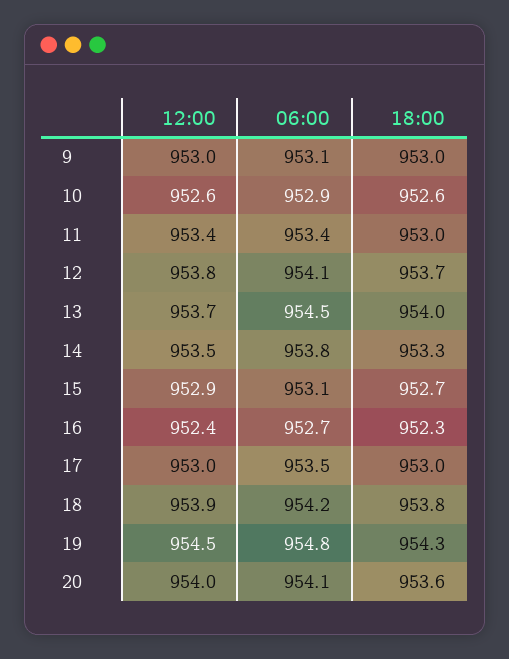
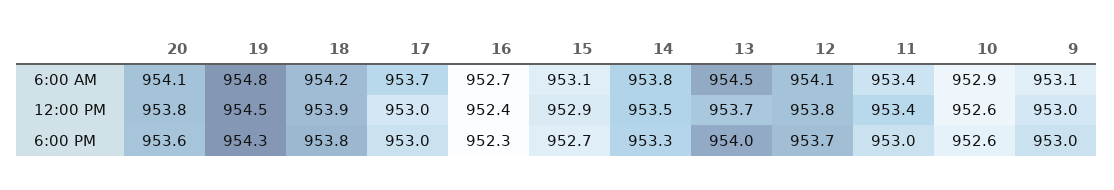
  {
    "12:00": {
      "9": 953,
      "10": 952.6,
      "11": 953.4,
      "12": 953.8,
      "13": 953.7,
      "14": 953.5,
      "15": 952.9,
      "16": 952.4,
      "17": 953,
      "18": 953.9,
      "19": 954.5,
-     "20": 954
+     "20": 953.8
    },
    "06:00": {
      "9": 953.1,
      "10": 952.9,
      "11": 953.4,
      "12": 954.1,
      "13": 954.5,
      "14": 953.8,
      "15": 953.1,
      "16": 952.7,
-     "17": 953.5,
+     "17": 953.7,
      "18": 954.2,
      "19": 954.8,
      "20": 954.1
    },
    "18:00": {
      "9": 953,
      "10": 952.6,
      "11": 953,
      "12": 953.7,
      "13": 954,
      "14": 953.3,
      "15": 952.7,
      "16": 952.3,
      "17": 953,
      "18": 953.8,
      "19": 954.3,
      "20": 953.6
    }
  }

